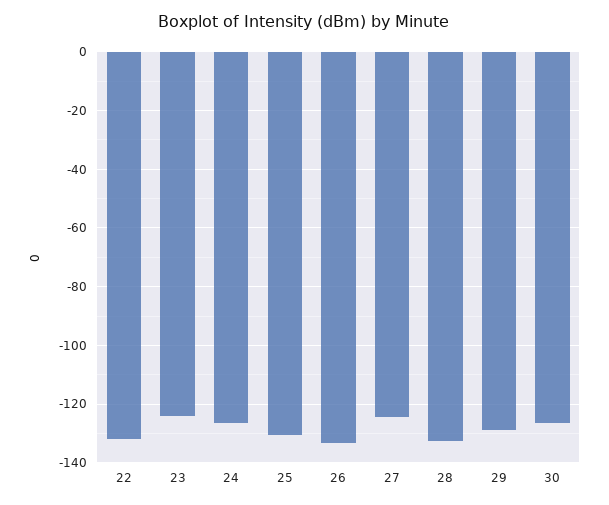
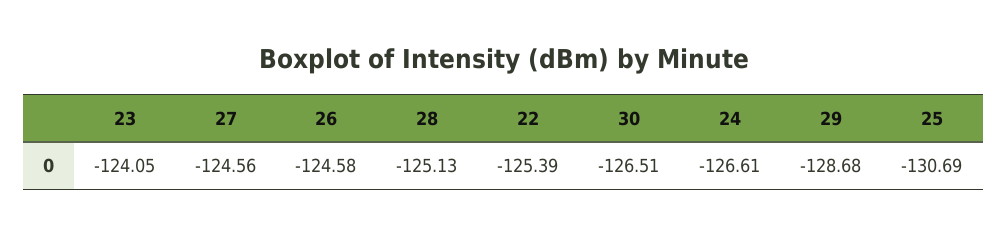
  {
-   "22": -132.5,
+   "22": -125.39,
    "23": -124.05,
    "24": -126.61,
    "25": -130.69,
-   "26": -132.5,
+   "26": -124.58,
    "27": -124.56,
-   "28": -132.5,
+   "28": -125.13,
    "29": -128.68,
    "30": -126.51
  }

